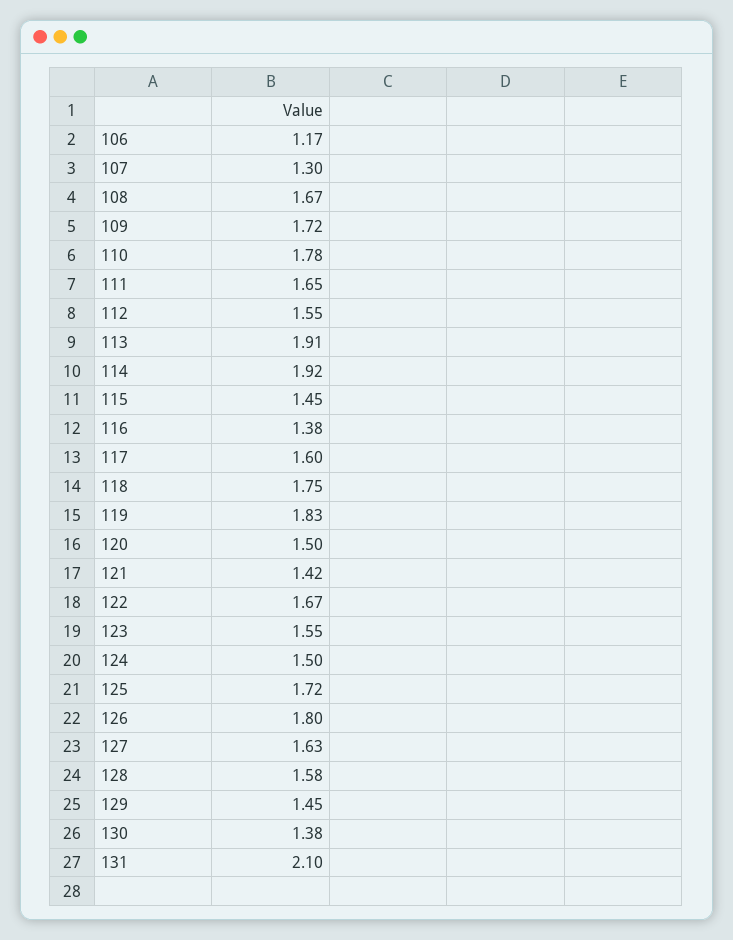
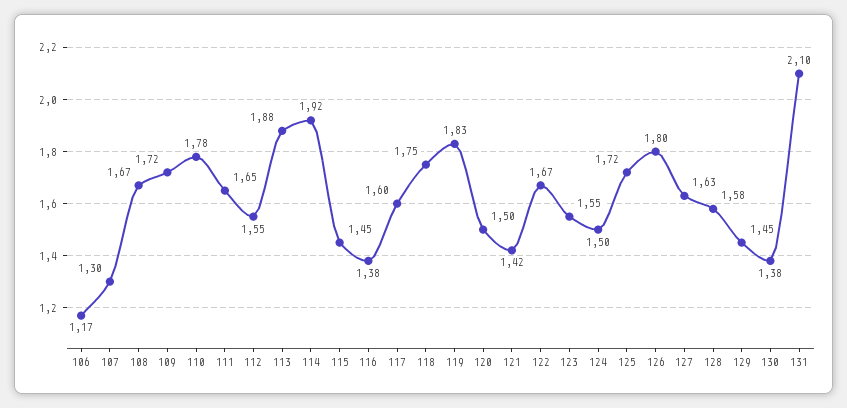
  {
    "106": 1.17,
    "107": 1.3,
    "108": 1.67,
    "109": 1.72,
    "110": 1.78,
    "111": 1.65,
    "112": 1.55,
-   "113": 1.91,
+   "113": 1.88,
    "114": 1.92,
    "115": 1.45,
    "116": 1.38,
    "117": 1.6,
    "118": 1.75,
    "119": 1.83,
    "120": 1.5,
    "121": 1.42,
    "122": 1.67,
    "123": 1.55,
    "124": 1.5,
    "125": 1.72,
    "126": 1.8,
    "127": 1.63,
    "128": 1.58,
    "129": 1.45,
    "130": 1.38,
    "131": 2.1
  }

